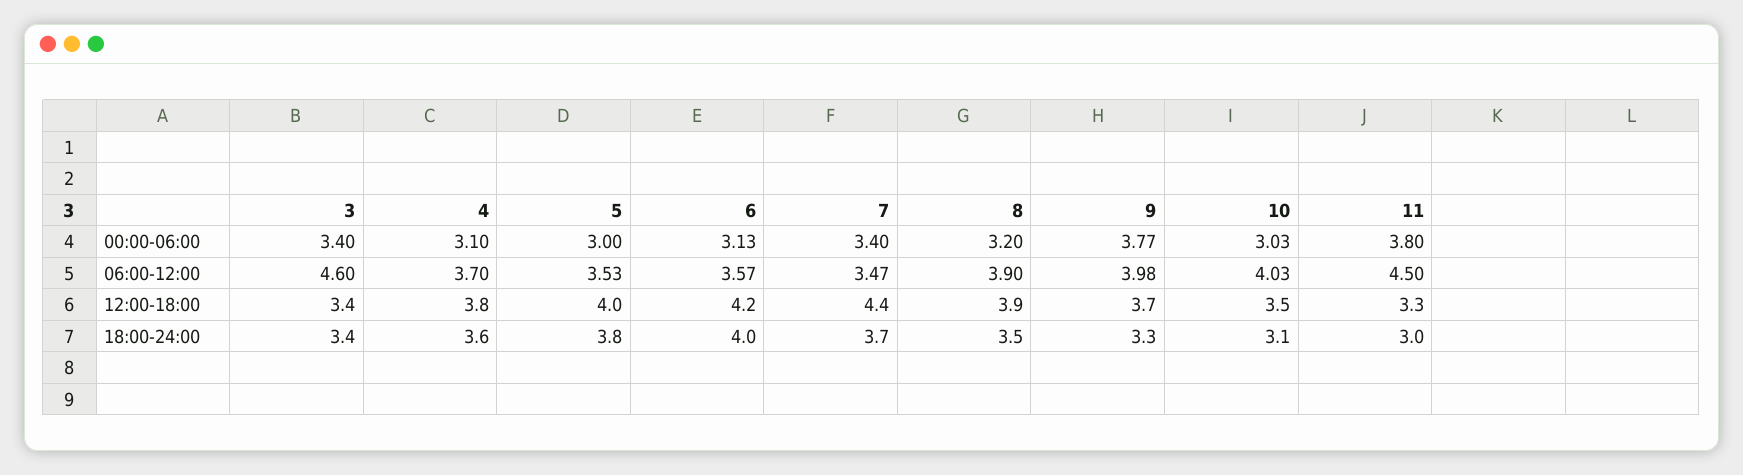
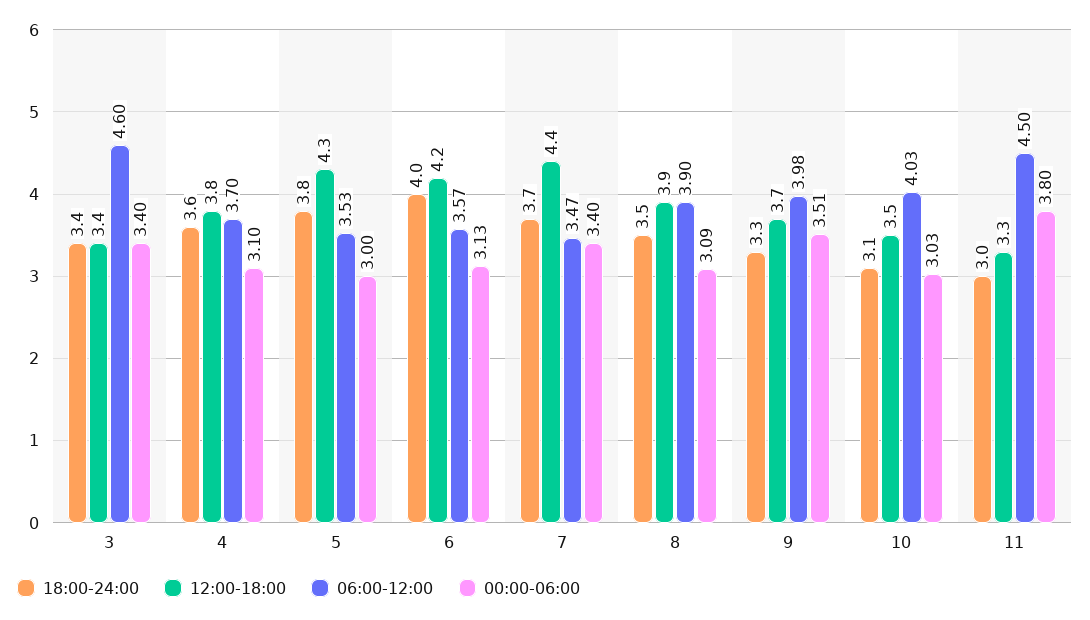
  {
    "00:00-06:00": {
      "3": 3.4,
      "4": 3.1,
      "5": 3,
      "6": 3.13,
      "7": 3.4,
-     "8": 3.2,
+     "8": 3.09,
-     "9": 3.77,
+     "9": 3.51,
      "10": 3.03,
      "11": 3.8
    },
    "06:00-12:00": {
      "3": 4.6,
      "4": 3.7,
      "5": 3.53,
      "6": 3.57,
      "7": 3.47,
      "8": 3.9,
      "9": 3.98,
      "10": 4.03,
      "11": 4.5
    },
    "12:00-18:00": {
      "3": 3.4,
      "4": 3.8,
-     "5": 4,
+     "5": 4.3,
      "6": 4.2,
      "7": 4.4,
      "8": 3.9,
      "9": 3.7,
      "10": 3.5,
      "11": 3.3
    },
    "18:00-24:00": {
      "3": 3.4,
      "4": 3.6,
      "5": 3.8,
      "6": 4,
      "7": 3.7,
      "8": 3.5,
      "9": 3.3,
      "10": 3.1,
      "11": 3
    }
  }

